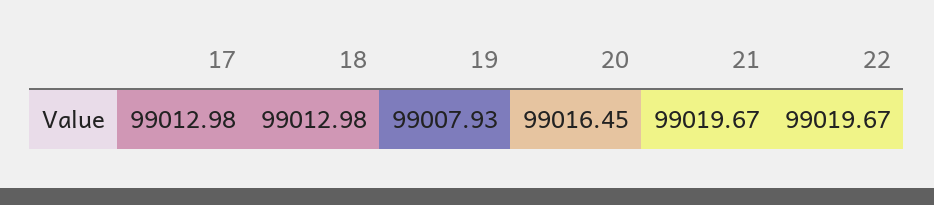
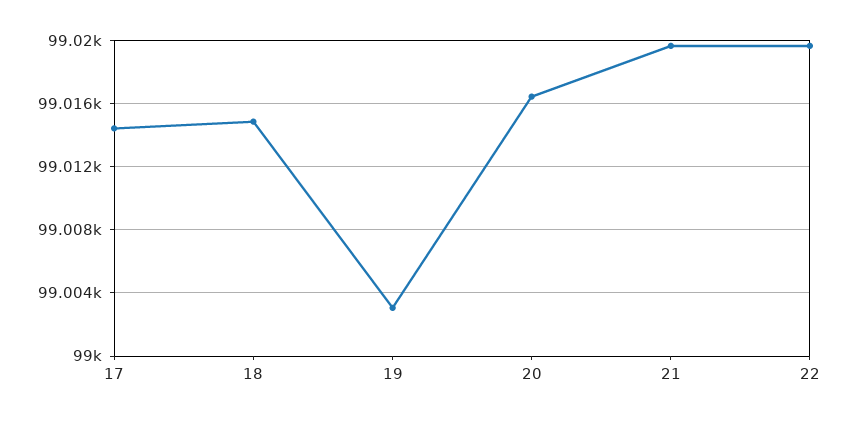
  {
-   "17": 99012.98,
+   "17": 99014.5,
-   "18": 99012.98,
+   "18": 99015,
-   "19": 99007.93,
+   "19": 99003,
    "20": 99016.45,
    "21": 99019.67,
    "22": 99019.67
  }

